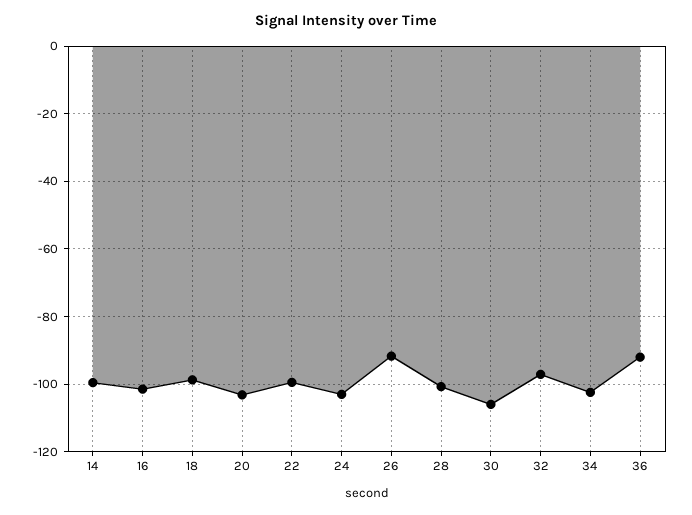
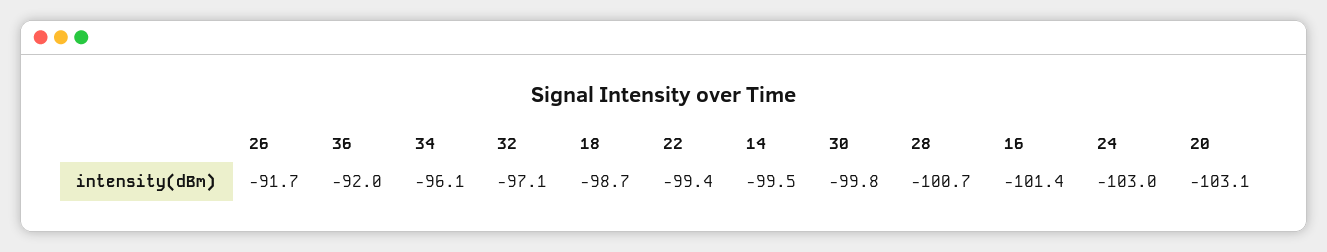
  {
    "14": -99.5,
    "16": -101.4,
    "18": -98.7,
    "20": -103.1,
    "22": -99.4,
    "24": -103,
    "26": -91.7,
    "28": -100.7,
-   "30": -106,
+   "30": -99.8,
    "32": -97.1,
-   "34": -102,
+   "34": -96.1,
    "36": -92
  }

